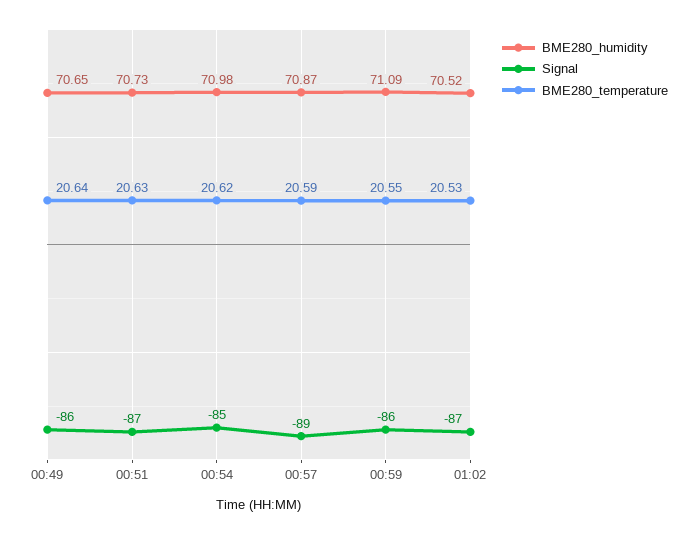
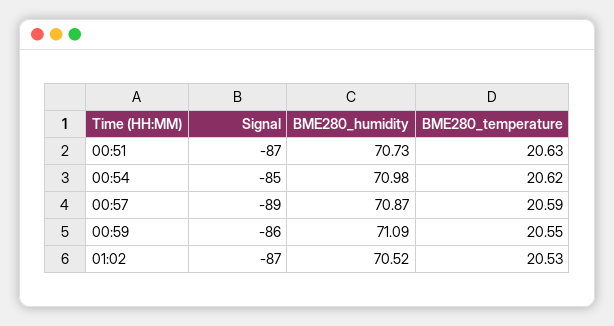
  {
    "BME280_humidity": {
-     "00:49": 70.65,
      "00:51": 70.73,
      "00:54": 70.98,
      "00:57": 70.87,
      "00:59": 71.09,
      "01:02": 70.52
    },
    "Signal": {
-     "00:49": -86,
      "00:51": -87,
      "00:54": -85,
      "00:57": -89,
      "00:59": -86,
      "01:02": -87
    },
    "BME280_temperature": {
-     "00:49": 20.64,
      "00:51": 20.63,
      "00:54": 20.62,
      "00:57": 20.59,
      "00:59": 20.55,
      "01:02": 20.53
    }
  }

